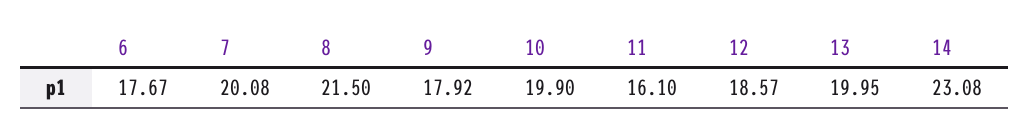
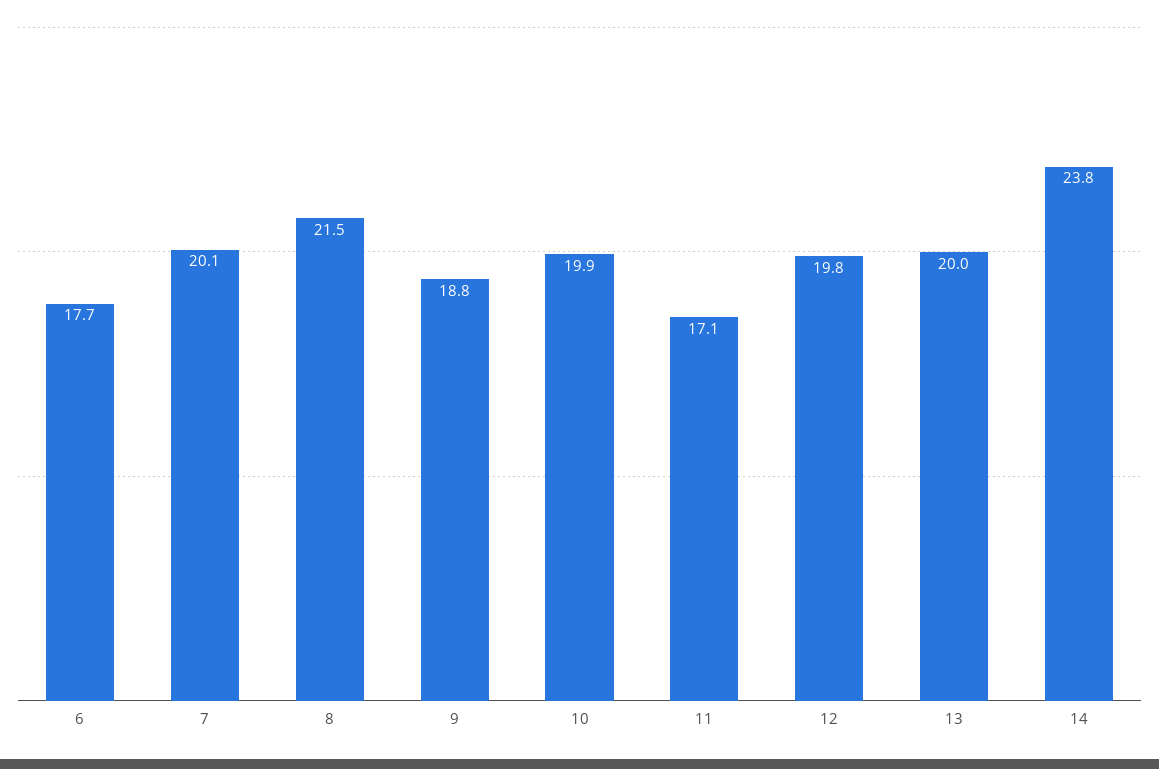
  {
    "6": 17.67,
    "7": 20.08,
    "8": 21.5,
-   "9": 17.92,
+   "9": 18.8,
    "10": 19.9,
-   "11": 16.1,
+   "11": 17.1,
-   "12": 18.57,
+   "12": 19.8,
    "13": 19.95,
-   "14": 23.08
+   "14": 23.8
  }

